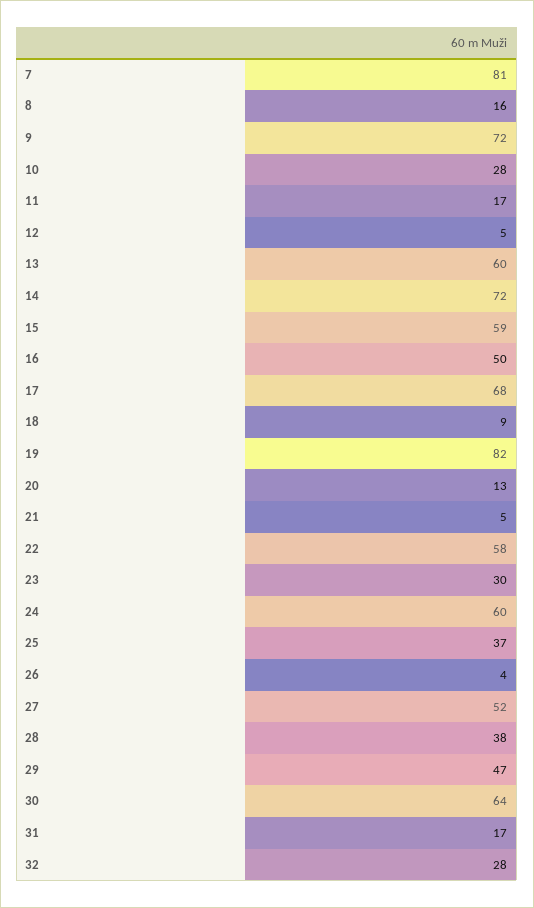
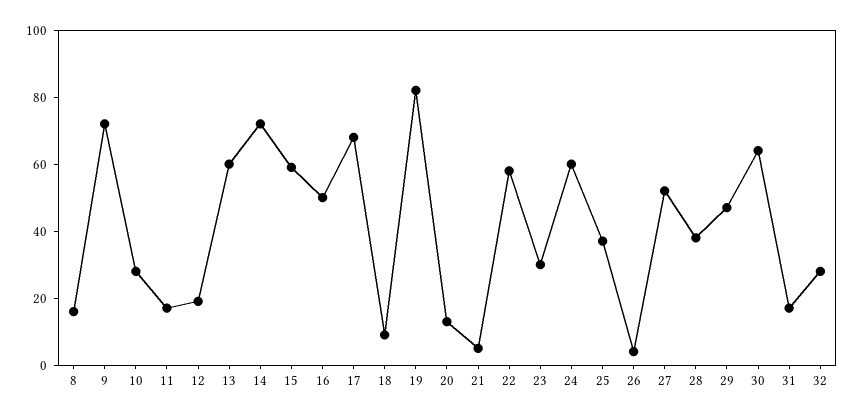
  {
-   "7": 81,
    "8": 16,
    "9": 72,
    "10": 28,
    "11": 17,
-   "12": 5,
+   "12": 20,
    "13": 60,
    "14": 72,
    "15": 59,
    "16": 50,
    "17": 68,
    "18": 9,
    "19": 82,
    "20": 13,
    "21": 5,
    "22": 58,
    "23": 30,
    "24": 60,
    "25": 37,
    "26": 4,
    "27": 52,
    "28": 38,
    "29": 47,
    "30": 64,
    "31": 17,
    "32": 28
  }

